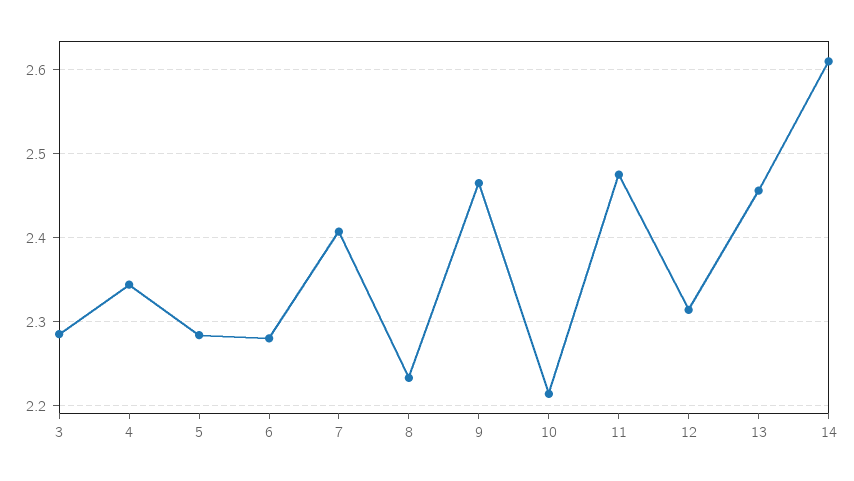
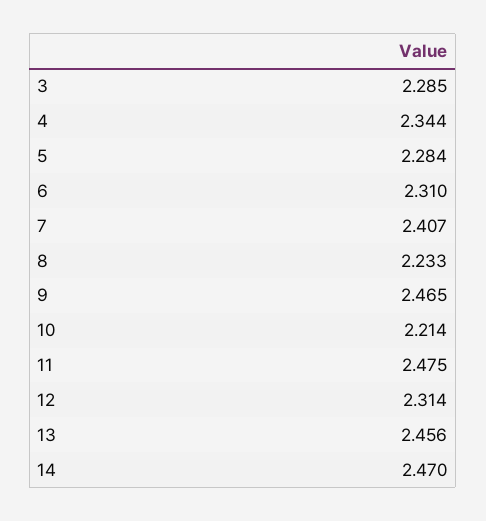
  {
    "3": 2.285,
    "4": 2.344,
    "5": 2.284,
-   "6": 2.28,
+   "6": 2.31,
    "7": 2.407,
    "8": 2.233,
    "9": 2.465,
    "10": 2.214,
    "11": 2.475,
    "12": 2.314,
    "13": 2.456,
-   "14": 2.61
+   "14": 2.47
  }

